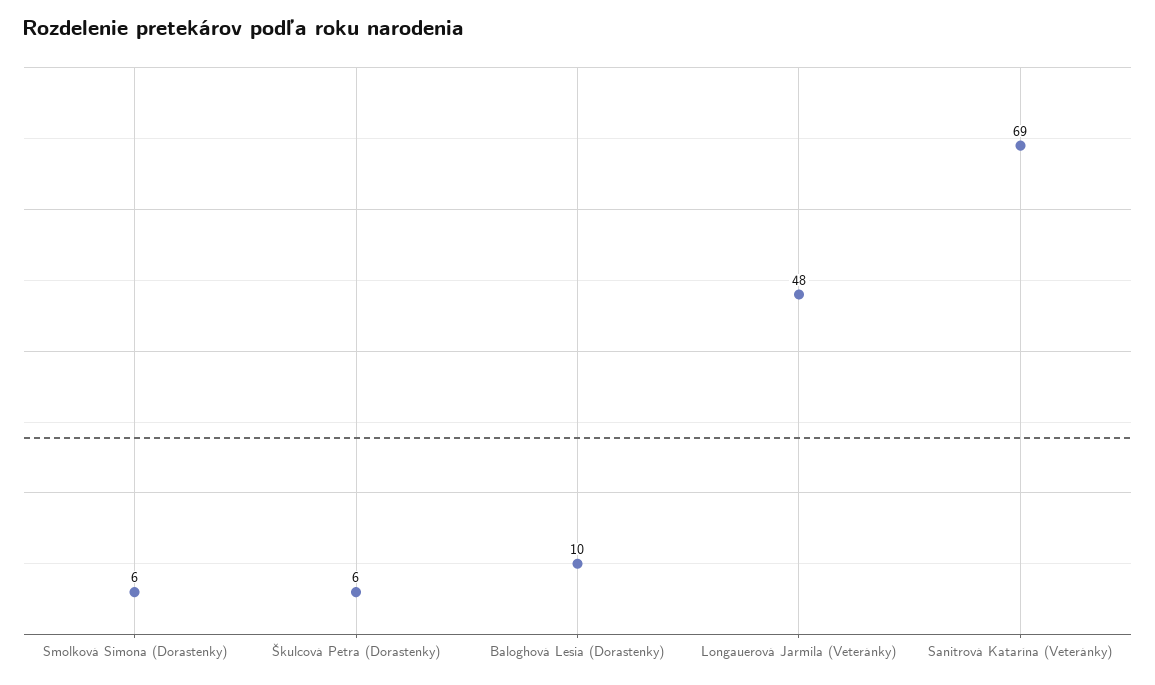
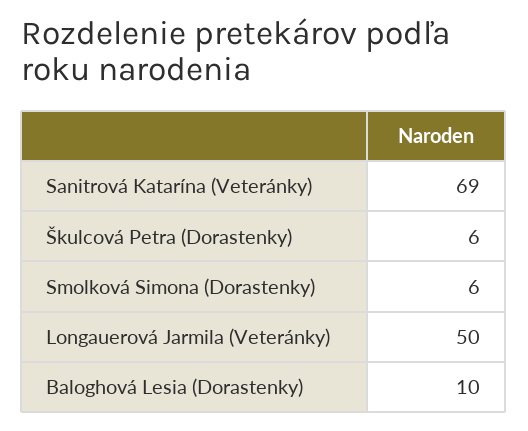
  {
    "Smolková Simona (Dorastenky)": 6,
    "Škulcová Petra (Dorastenky)": 6,
    "Baloghová Lesia (Dorastenky)": 10,
-   "Longauerová Jarmila (Veteránky)": 48,
+   "Longauerová Jarmila (Veteránky)": 50,
    "Sanitrová Katarína (Veteránky)": 69
  }

